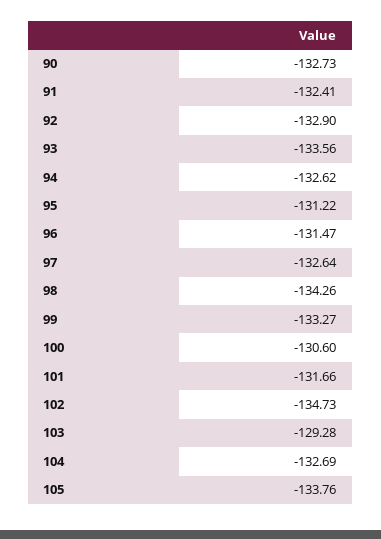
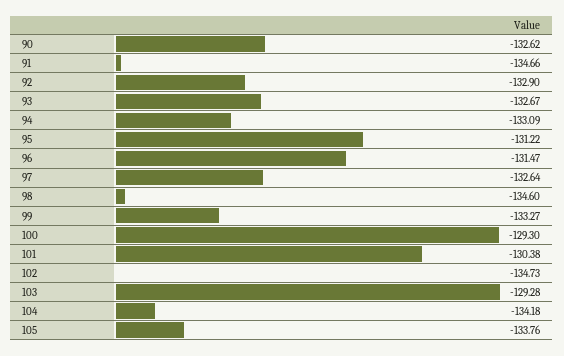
  {
-   "90": -132.73,
+   "90": -132.62,
-   "91": -132.41,
+   "91": -134.66,
    "92": -132.9,
-   "93": -133.56,
+   "93": -132.67,
-   "94": -132.62,
+   "94": -133.09,
    "95": -131.22,
    "96": -131.47,
    "97": -132.64,
-   "98": -134.26,
+   "98": -134.6,
    "99": -133.27,
-   "100": -130.6,
+   "100": -129.3,
-   "101": -131.66,
+   "101": -130.38,
    "102": -134.73,
    "103": -129.28,
-   "104": -132.69,
+   "104": -134.18,
    "105": -133.76
  }

